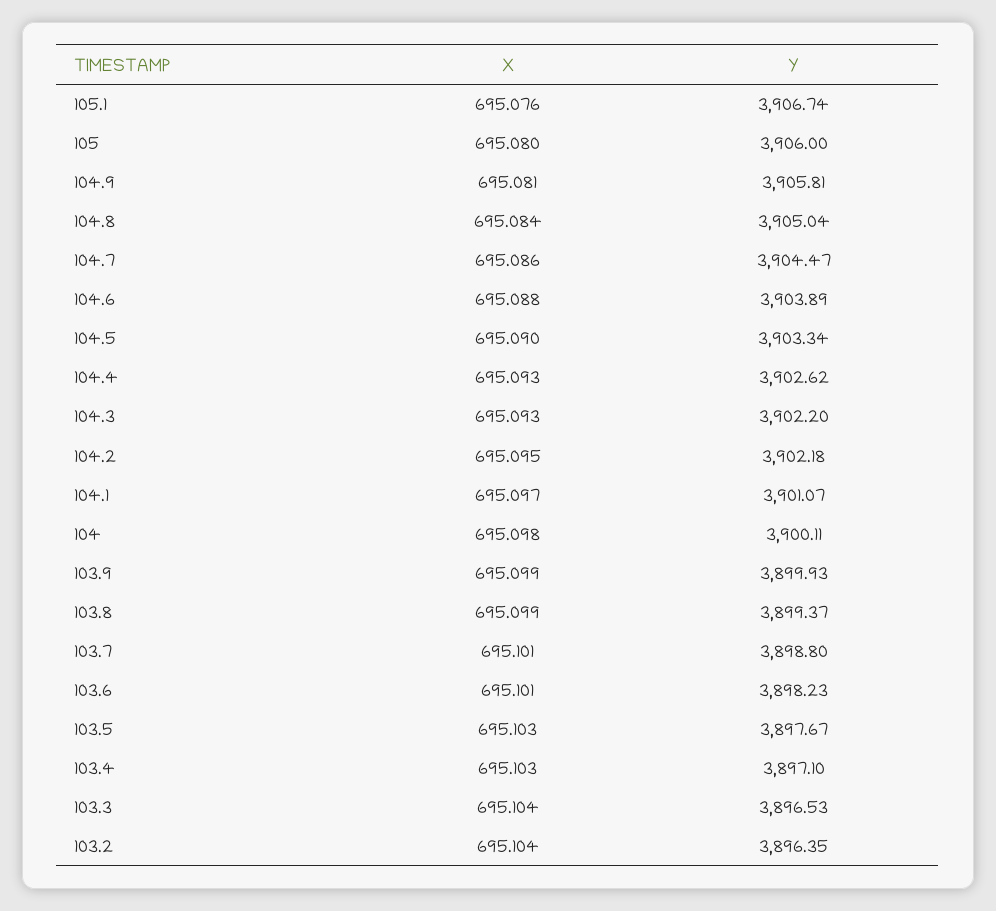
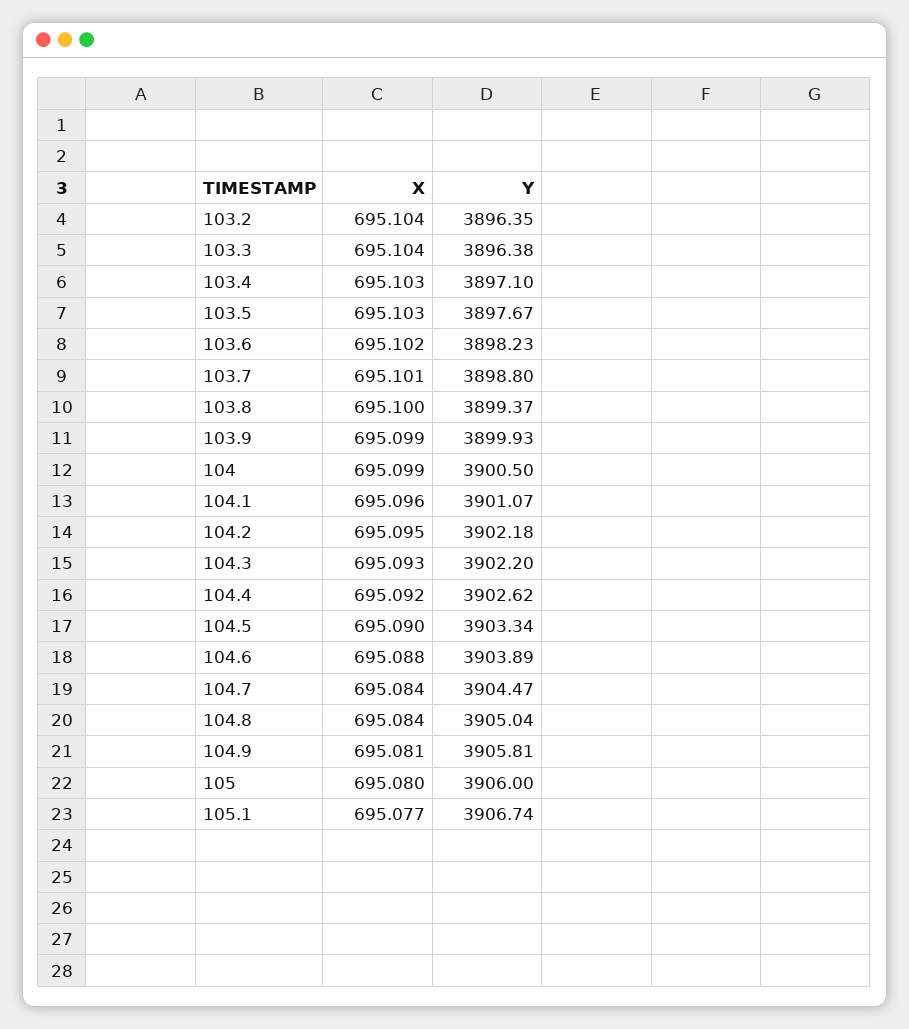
  {
    "X": {
-     "105.1": 695.076,
+     "105.1": 695.077,
      "105": 695.08,
      "104.9": 695.081,
      "104.8": 695.084,
-     "104.7": 695.086,
+     "104.7": 695.084,
      "104.6": 695.088,
      "104.5": 695.09,
-     "104.4": 695.093,
+     "104.4": 695.092,
      "104.3": 695.093,
      "104.2": 695.095,
-     "104.1": 695.097,
+     "104.1": 695.096,
-     "104": 695.098,
+     "104": 695.099,
      "103.9": 695.099,
-     "103.8": 695.099,
+     "103.8": 695.1,
      "103.7": 695.101,
-     "103.6": 695.101,
+     "103.6": 695.102,
      "103.5": 695.103,
      "103.4": 695.103,
      "103.3": 695.104,
      "103.2": 695.104
    },
    "Y": {
      "105.1": 3906.74,
      "105": 3906,
      "104.9": 3905.81,
      "104.8": 3905.04,
      "104.7": 3904.47,
      "104.6": 3903.89,
      "104.5": 3903.34,
      "104.4": 3902.62,
      "104.3": 3902.2,
      "104.2": 3902.18,
      "104.1": 3901.07,
-     "104": 3900.11,
+     "104": 3900.5,
      "103.9": 3899.93,
      "103.8": 3899.37,
      "103.7": 3898.8,
      "103.6": 3898.23,
      "103.5": 3897.67,
      "103.4": 3897.1,
-     "103.3": 3896.53,
+     "103.3": 3896.38,
      "103.2": 3896.35
    }
  }

